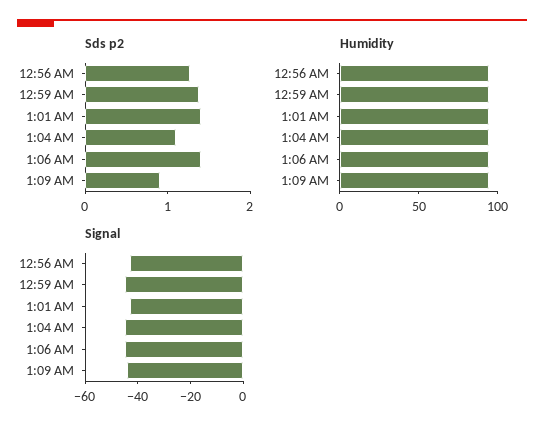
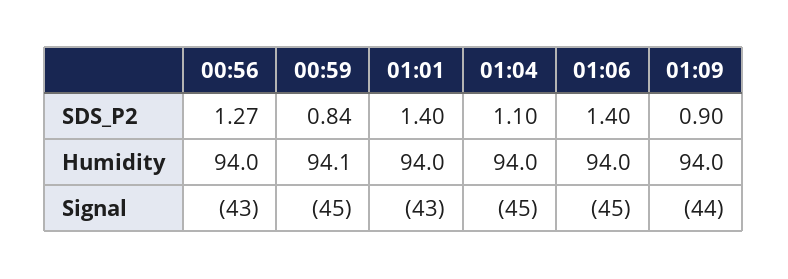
  {
    "Sds p2": {
      "12:56 AM": 1.27,
-     "12:59 AM": 1.4,
+     "12:59 AM": 0.84,
      "1:01 AM": 1.4,
      "1:04 AM": 1.1,
      "1:06 AM": 1.4,
      "1:09 AM": 0.9
    },
    "Humidity": {
      "12:56 AM": 94,
      "12:59 AM": 94.1,
      "1:01 AM": 94,
      "1:04 AM": 94,
      "1:06 AM": 94,
      "1:09 AM": 94
    },
    "Signal": {
      "12:56 AM": -43,
      "12:59 AM": -45,
      "1:01 AM": -43,
      "1:04 AM": -45,
      "1:06 AM": -45,
      "1:09 AM": -44
    }
  }

